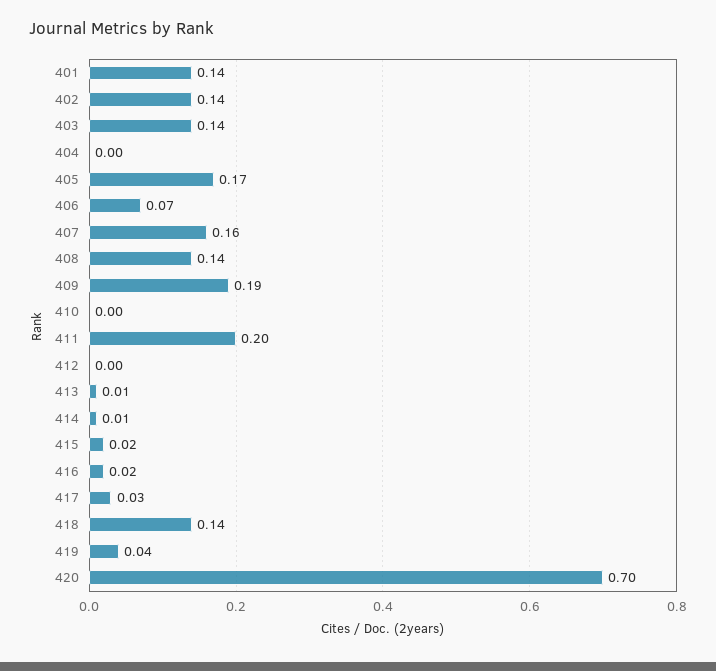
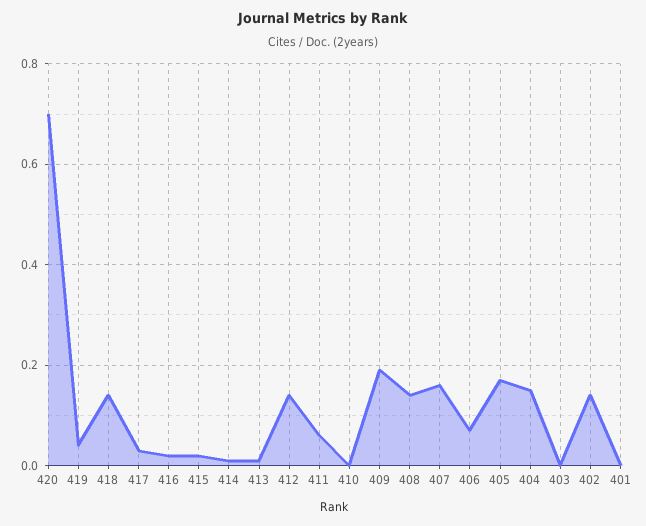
  {
-   "401": 0.14,
+   "401": 0,
    "402": 0.14,
-   "403": 0.14,
+   "403": 0,
-   "404": 0,
+   "404": 0.15,
    "405": 0.17,
    "406": 0.07,
    "407": 0.16,
    "408": 0.14,
    "409": 0.19,
    "410": 0,
-   "411": 0.2,
+   "411": 0.05,
-   "412": 0,
+   "412": 0.15,
    "413": 0.01,
    "414": 0.01,
    "415": 0.02,
    "416": 0.02,
    "417": 0.03,
    "418": 0.14,
    "419": 0.04,
    "420": 0.7
  }

